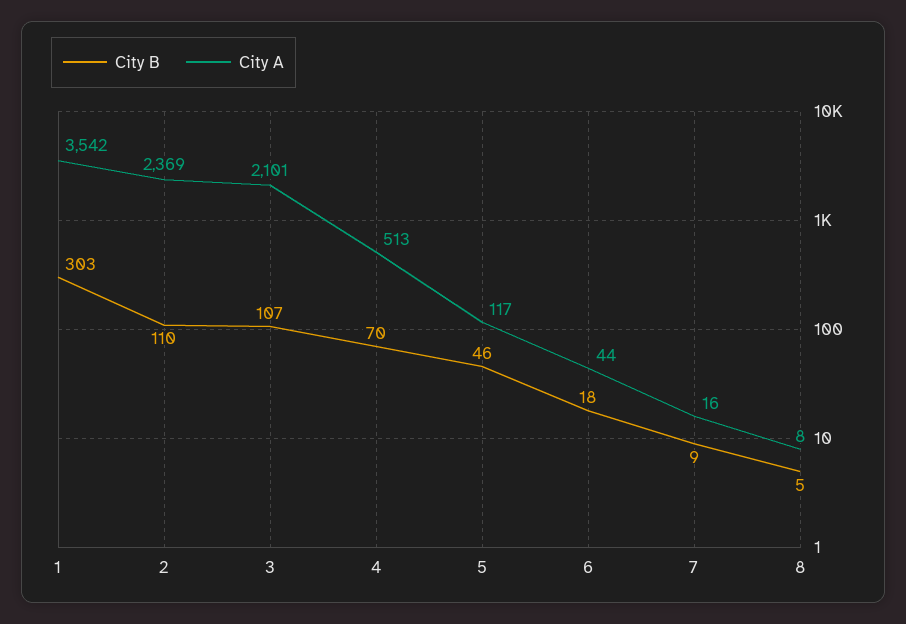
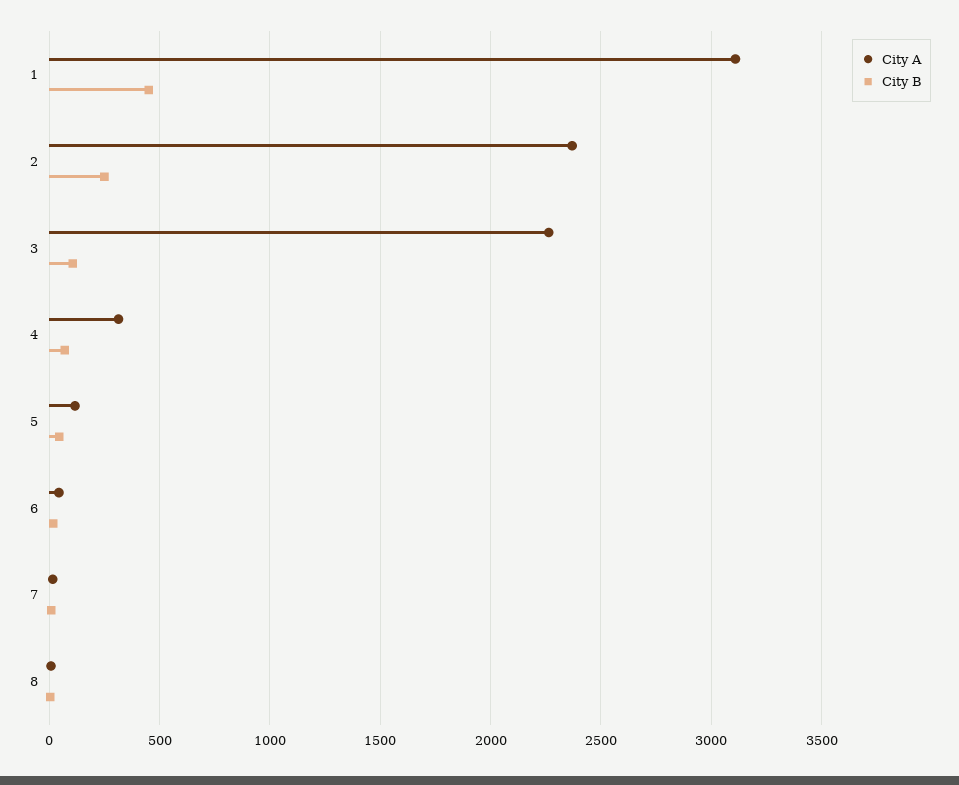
  {
    "City B": {
-     "1": 303,
+     "1": 450,
-     "2": 110,
+     "2": 250,
      "3": 107,
      "4": 70,
      "5": 46,
      "6": 18,
      "7": 9,
      "8": 5
    },
    "City A": {
-     "1": 3542,
+     "1": 3100,
      "2": 2369,
-     "3": 2101,
+     "3": 2250,
-     "4": 513,
+     "4": 300,
      "5": 117,
      "6": 44,
      "7": 16,
      "8": 8
    }
  }

